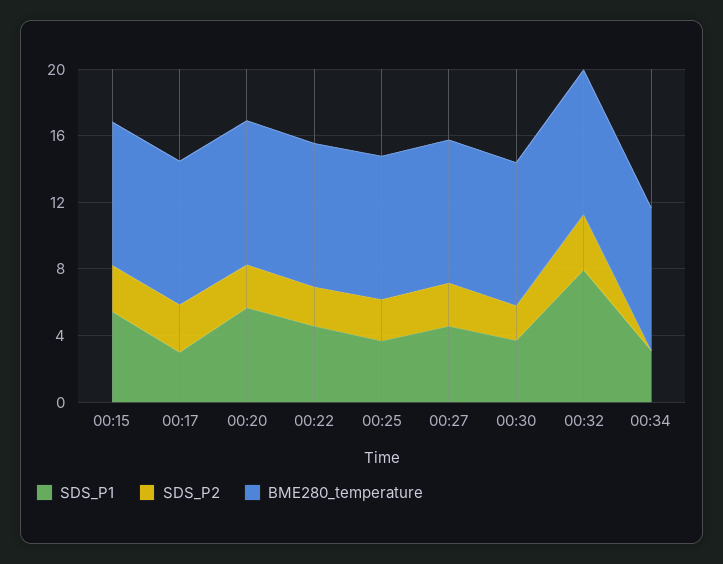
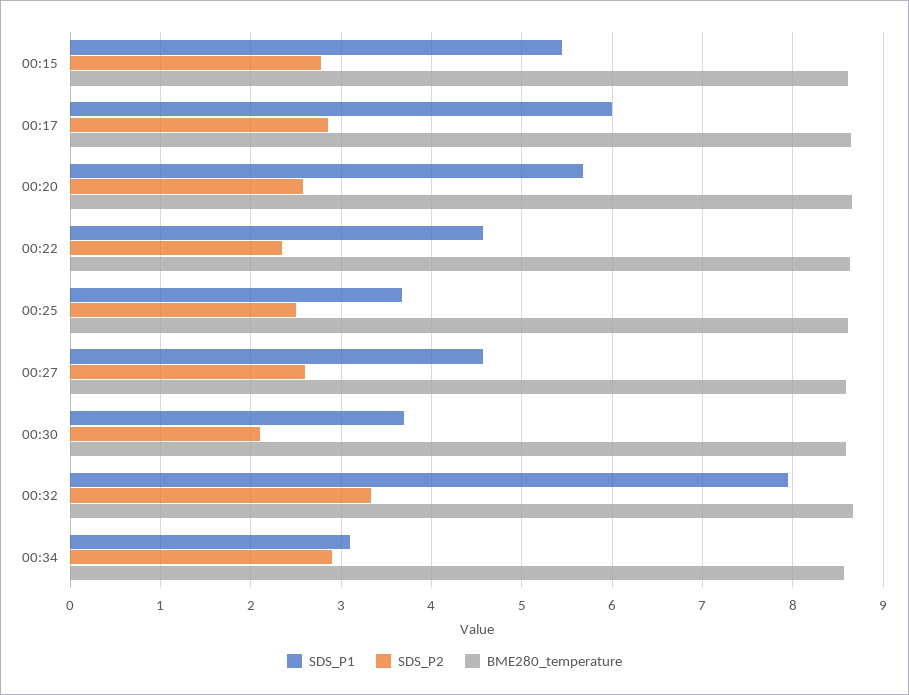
  {
    "SDS_P1": {
      "00:15": 5.5,
-     "00:17": 3,
+     "00:17": 6,
      "00:20": 5.7,
      "00:22": 4.6,
      "00:25": 3.7,
      "00:27": 4.6,
      "00:30": 3.7,
      "00:32": 8,
      "00:34": 3.1
    },
    "SDS_P2": {
      "00:15": 2.8,
      "00:17": 2.9,
      "00:20": 2.6,
      "00:22": 2.4,
      "00:25": 2.5,
      "00:27": 2.6,
      "00:30": 2.1,
      "00:32": 3.3,
-     "00:34": 0
+     "00:34": 2.9
    },
    "BME280_temperature": {
      "00:15": 8.6,
      "00:17": 8.6,
      "00:20": 8.7,
      "00:22": 8.6,
      "00:25": 8.6,
      "00:27": 8.6,
      "00:30": 8.6,
      "00:32": 8.7,
      "00:34": 8.6
    }
  }

